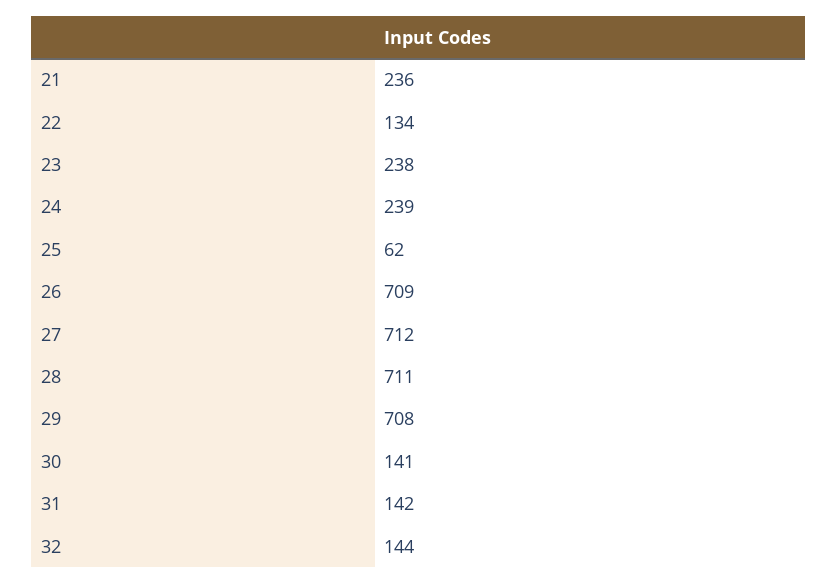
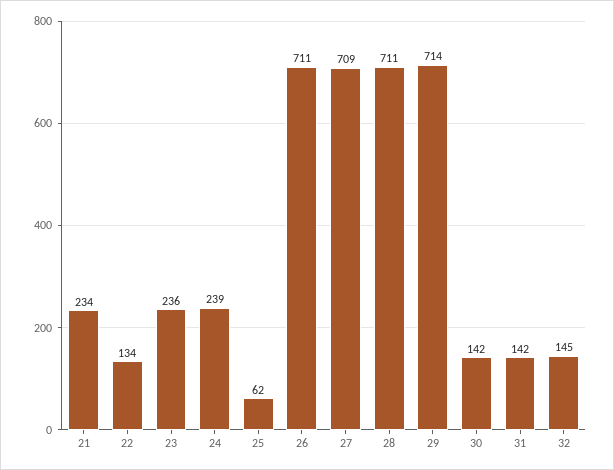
  {
-   "21": 236,
+   "21": 234,
    "22": 134,
-   "23": 238,
+   "23": 236,
    "24": 239,
    "25": 62,
-   "26": 709,
+   "26": 711,
-   "27": 712,
+   "27": 709,
    "28": 711,
-   "29": 708,
+   "29": 714,
-   "30": 141,
+   "30": 142,
    "31": 142,
-   "32": 144
+   "32": 145
  }

